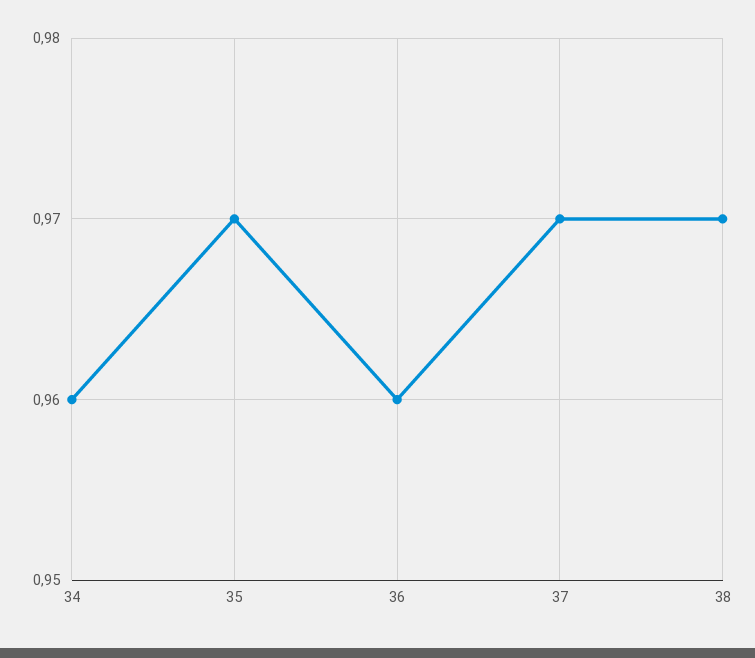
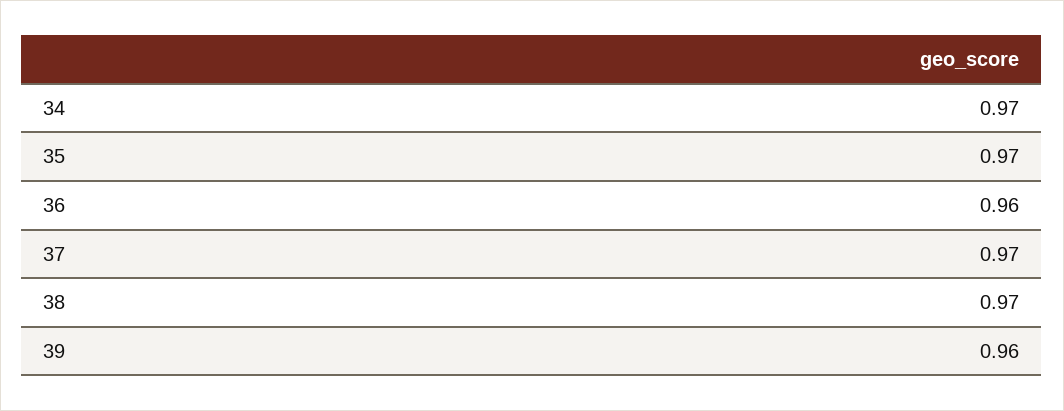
  {
-   "34": 0.96,
+   "34": 0.97,
    "35": 0.97,
    "36": 0.96,
    "37": 0.97,
-   "38": 0.97
+   "38": 0.97,
+   "39": 0.96
  }

